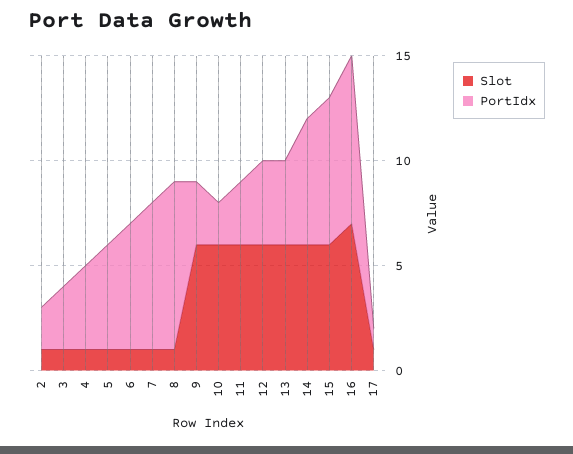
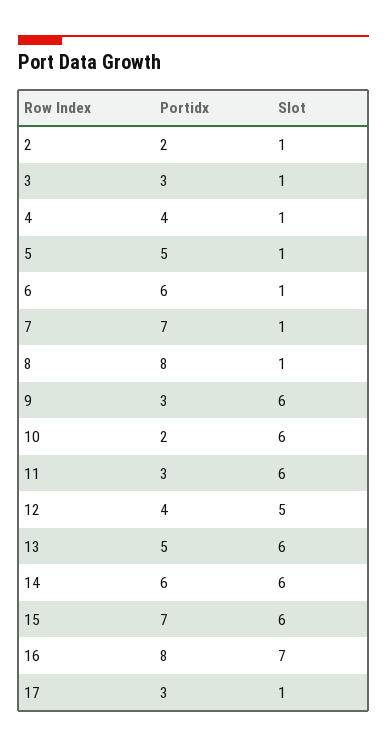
  {
    "Slot": {
      "2": 1,
      "3": 1,
      "4": 1,
      "5": 1,
      "6": 1,
      "7": 1,
      "8": 1,
      "9": 6,
      "10": 6,
      "11": 6,
-     "12": 6,
+     "12": 5,
      "13": 6,
      "14": 6,
      "15": 6,
      "16": 7,
      "17": 1
    },
    "PortIdx": {
      "2": 2,
      "3": 3,
      "4": 4,
      "5": 5,
      "6": 6,
      "7": 7,
      "8": 8,
      "9": 3,
      "10": 2,
      "11": 3,
      "12": 4,
-     "13": 4,
+     "13": 5,
      "14": 6,
      "15": 7,
      "16": 8,
-     "17": 1
+     "17": 3
    }
  }

